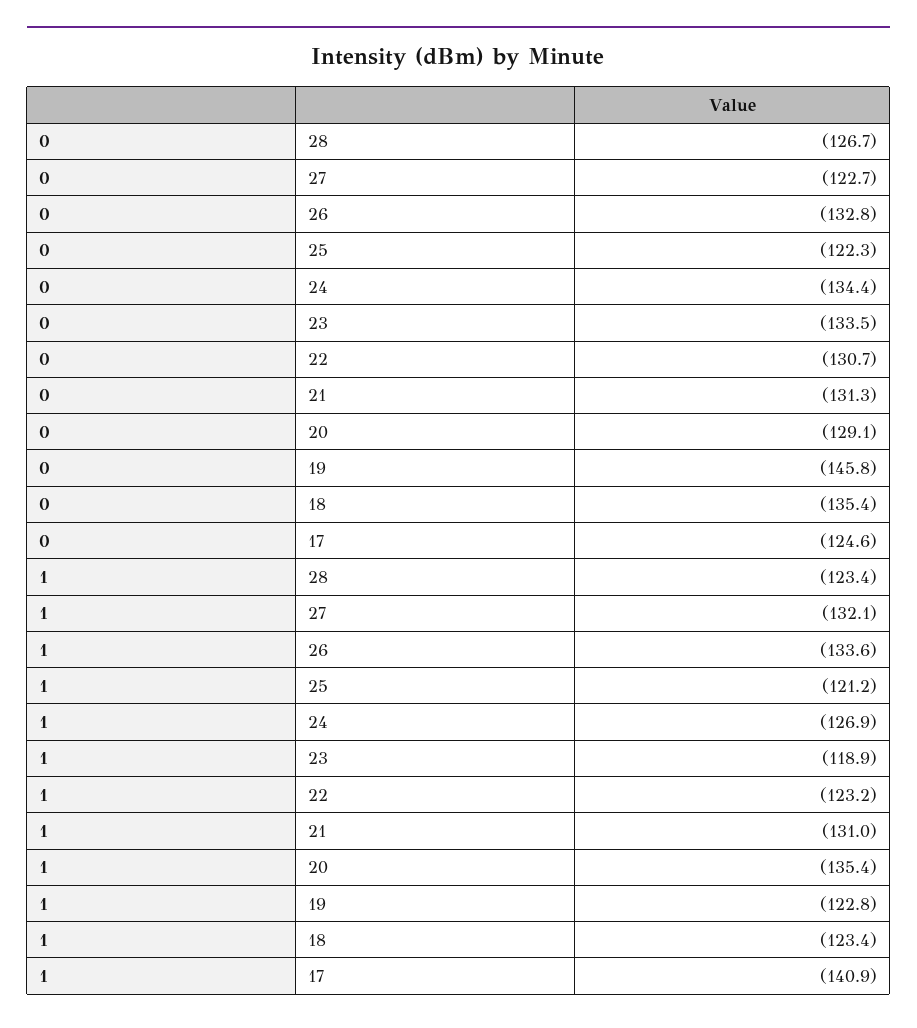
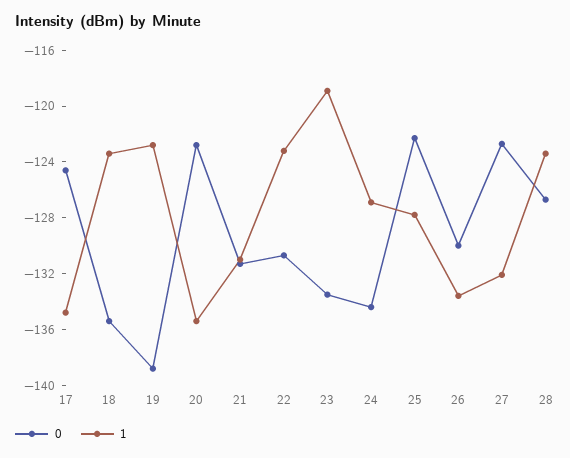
  {
    "0": {
      "28": -126.7,
      "27": -122.7,
-     "26": -132.8,
+     "26": -130,
      "25": -122.3,
      "24": -134.4,
      "23": -133.5,
      "22": -130.7,
      "21": -131.3,
-     "20": -129.1,
+     "20": -123,
-     "19": -145.8,
+     "19": -139,
      "18": -135.4,
      "17": -124.6
    },
    "1": {
      "28": -123.4,
      "27": -132.1,
      "26": -133.6,
-     "25": -121.2,
+     "25": -128,
      "24": -126.9,
      "23": -118.9,
      "22": -123.2,
      "21": -131,
      "20": -135.4,
      "19": -122.8,
      "18": -123.4,
-     "17": -140.9
+     "17": -135
    }
  }

